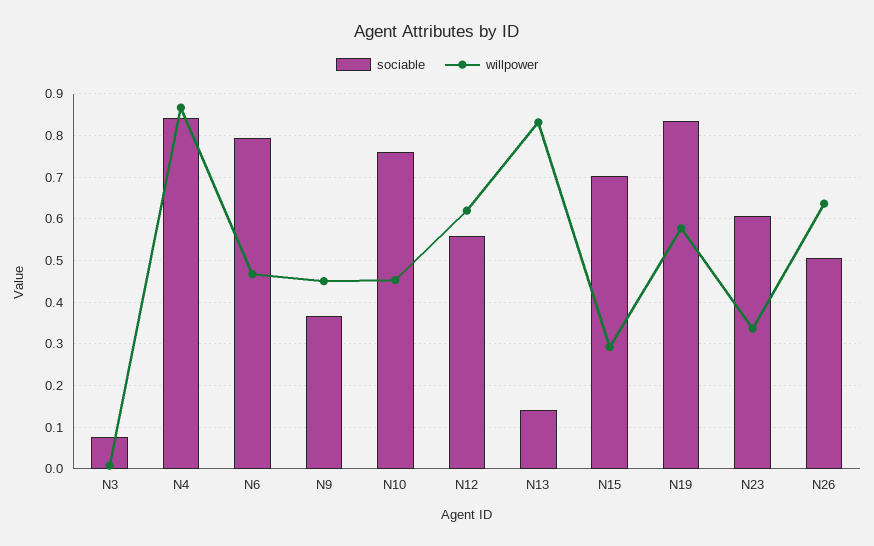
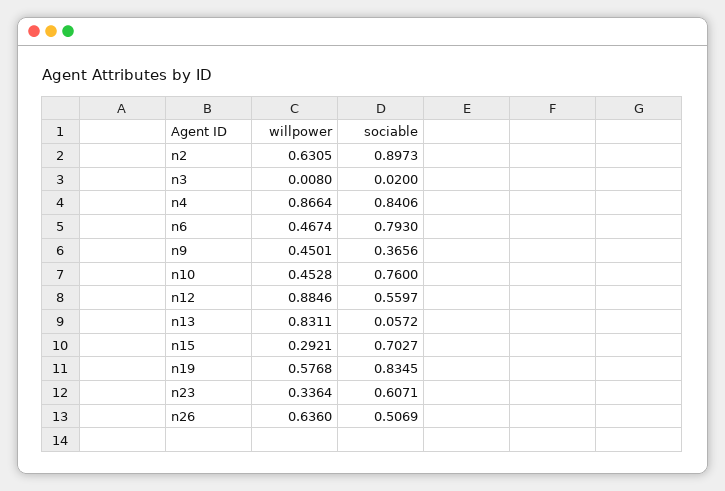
  {
    "sociable": {
-     "N3": 0.08,
+     "N3": 0.02,
      "N4": 0.8406,
      "N6": 0.793,
      "N9": 0.3656,
      "N10": 0.76,
      "N12": 0.5597,
-     "N13": 0.14,
+     "N13": 0.0572,
      "N15": 0.7027,
      "N19": 0.8345,
      "N23": 0.6071,
-     "N26": 0.5069
+     "N26": 0.5069,
+     "n2": 0.8973
    },
    "willpower": {
      "N3": 0.008,
      "N4": 0.8664,
      "N6": 0.4674,
      "N9": 0.4501,
      "N10": 0.4528,
-     "N12": 0.62,
+     "N12": 0.8846,
      "N13": 0.8311,
      "N15": 0.2921,
      "N19": 0.5768,
      "N23": 0.3364,
-     "N26": 0.636
+     "N26": 0.636,
+     "n2": 0.6305
    }
  }

